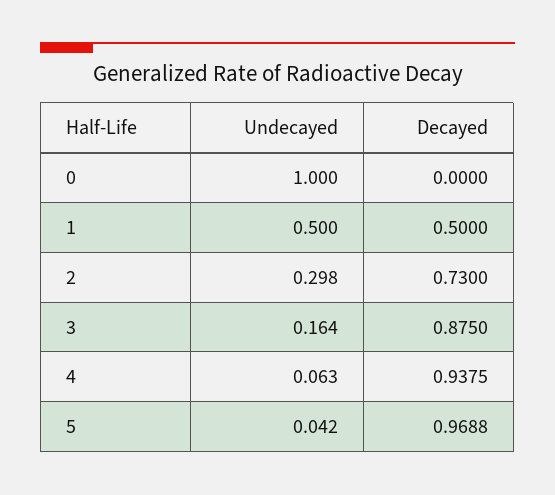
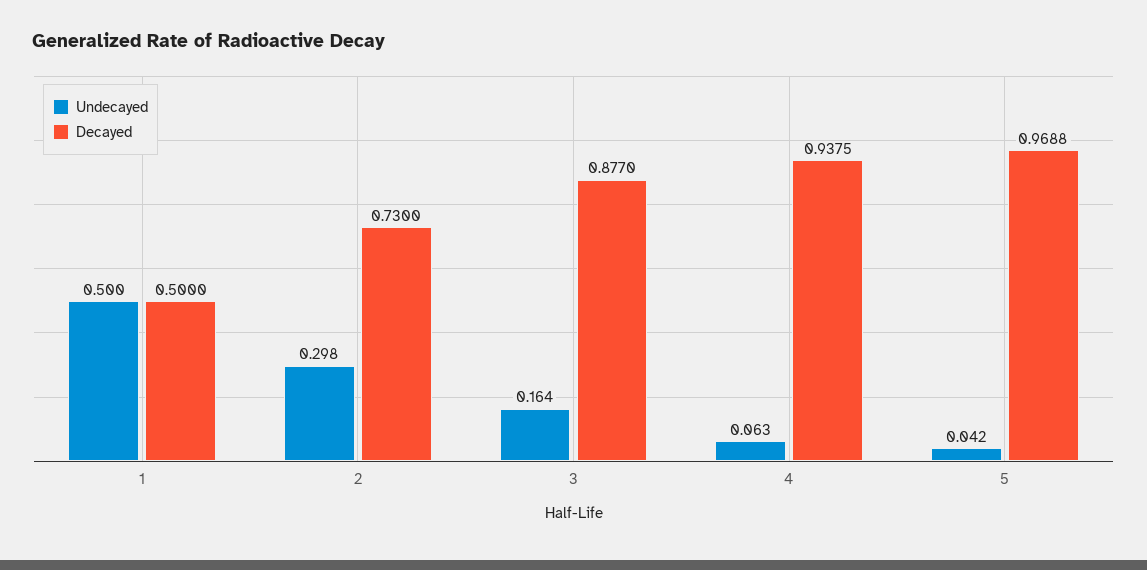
  {
    "Undecayed": {
-     "0": 1,
      "1": 0.5,
      "2": 0.298,
      "3": 0.164,
      "4": 0.063,
      "5": 0.042
    },
    "Decayed": {
-     "0": 0,
      "1": 0.5,
      "2": 0.73,
-     "3": 0.875,
+     "3": 0.877,
      "4": 0.9375,
      "5": 0.9688
    }
  }

